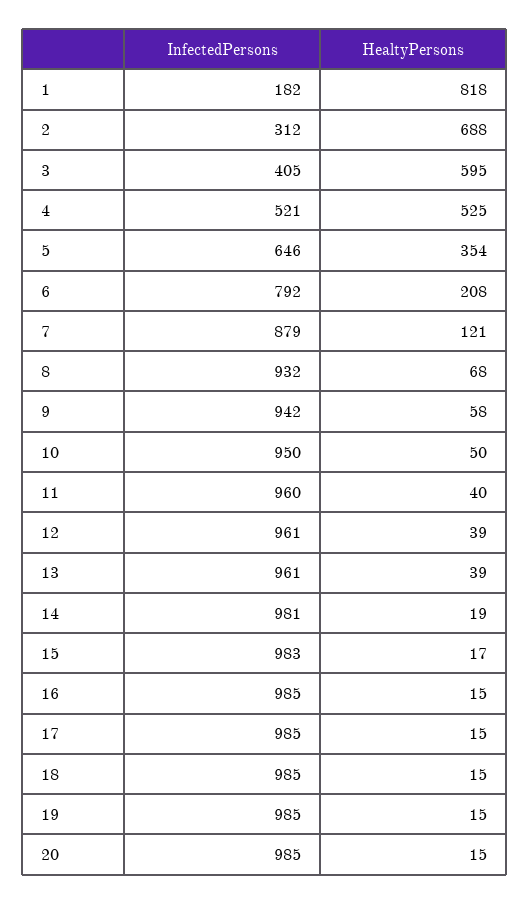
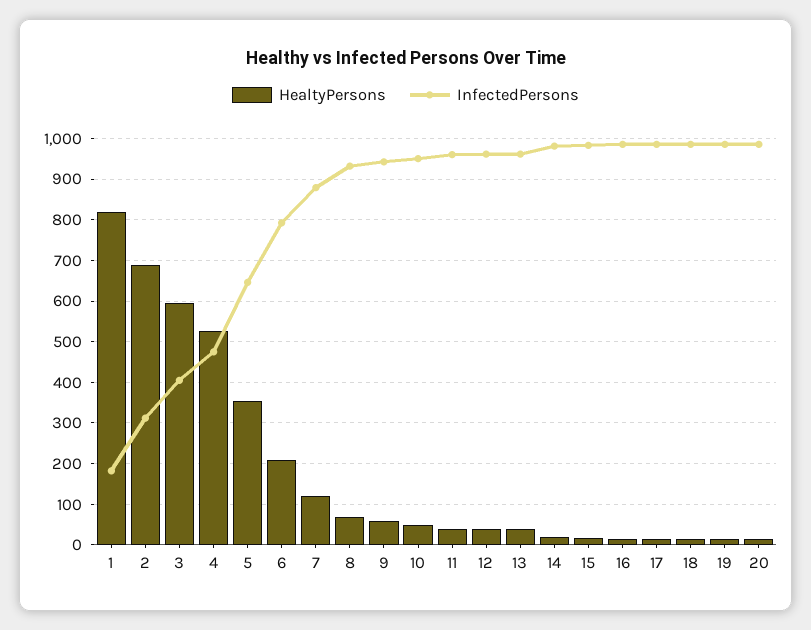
  {
    "InfectedPersons": {
      "1": 182,
      "2": 312,
      "3": 405,
-     "4": 521,
+     "4": 480,
      "5": 646,
      "6": 792,
      "7": 879,
      "8": 932,
      "9": 942,
      "10": 950,
      "11": 960,
      "12": 961,
      "13": 961,
      "14": 981,
      "15": 983,
      "16": 985,
      "17": 985,
      "18": 985,
      "19": 985,
      "20": 985
    },
    "HealtyPersons": {
      "1": 818,
      "2": 688,
      "3": 595,
      "4": 525,
      "5": 354,
      "6": 208,
      "7": 121,
      "8": 68,
      "9": 58,
      "10": 50,
      "11": 40,
      "12": 39,
      "13": 39,
      "14": 19,
      "15": 17,
      "16": 15,
      "17": 15,
      "18": 15,
      "19": 15,
      "20": 15
    }
  }

